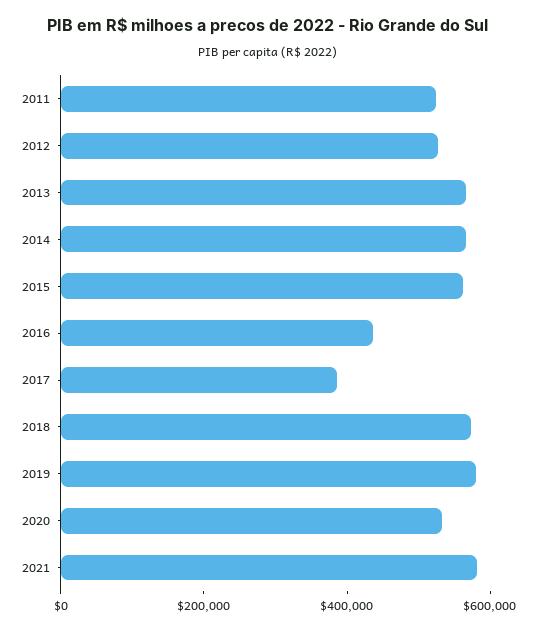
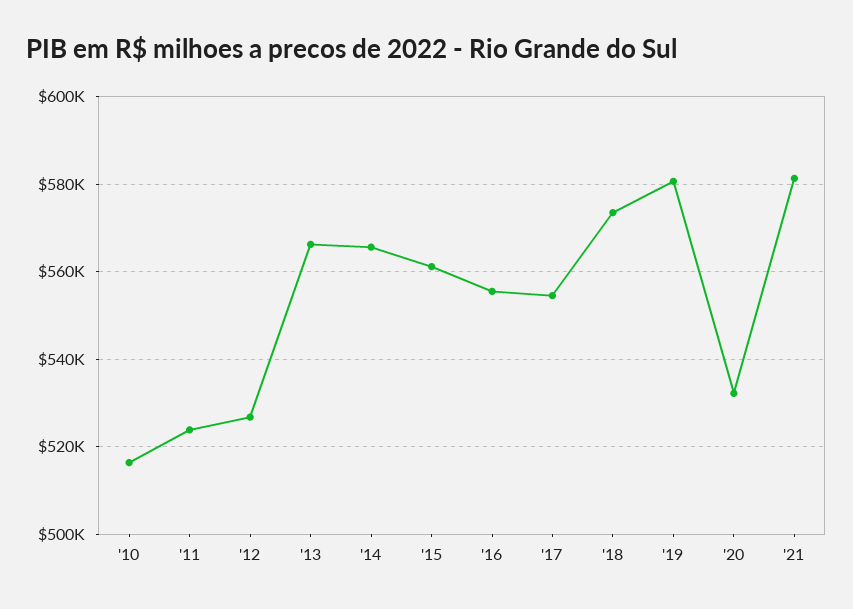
  {
    "2011": 524000,
    "2012": 526000,
    "2013": 566000,
    "2014": 566000,
    "2015": 562000,
-   "2016": 450000,
+   "2016": 556000,
-   "2017": 400000,
+   "2017": 554000,
    "2018": 574000,
    "2019": 580000,
    "2020": 532000,
-   "2021": 582000
+   "2021": 582000,
+   "'10": 516000
  }

